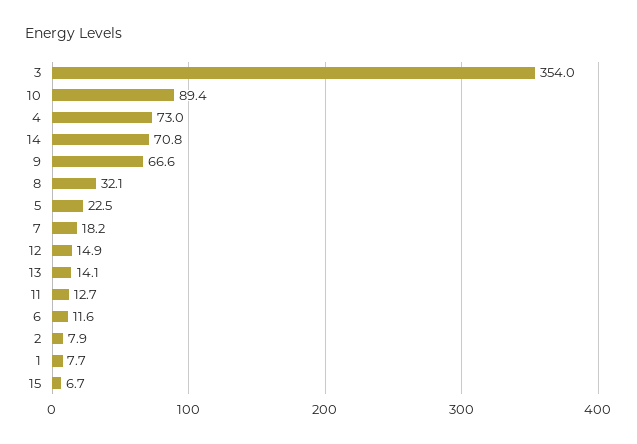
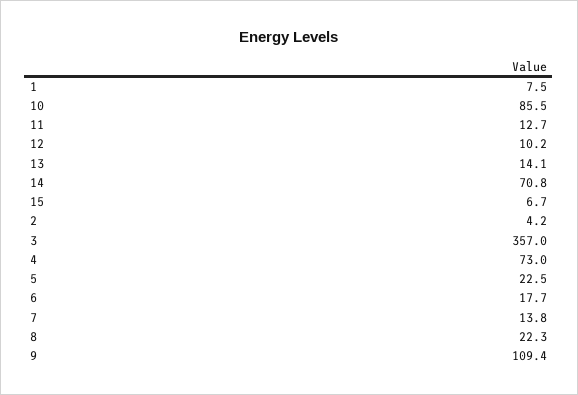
  {
-   "3": 354,
+   "3": 357,
-   "10": 89.4,
+   "10": 85.5,
    "4": 73,
    "14": 70.8,
-   "9": 66.6,
+   "9": 109.4,
-   "8": 32.1,
+   "8": 22.3,
    "5": 22.5,
-   "7": 18.2,
+   "7": 13.8,
-   "12": 14.9,
+   "12": 10.2,
    "13": 14.1,
    "11": 12.7,
-   "6": 11.6,
+   "6": 17.7,
-   "2": 7.9,
+   "2": 4.2,
-   "1": 7.7,
+   "1": 7.5,
    "15": 6.7
  }

